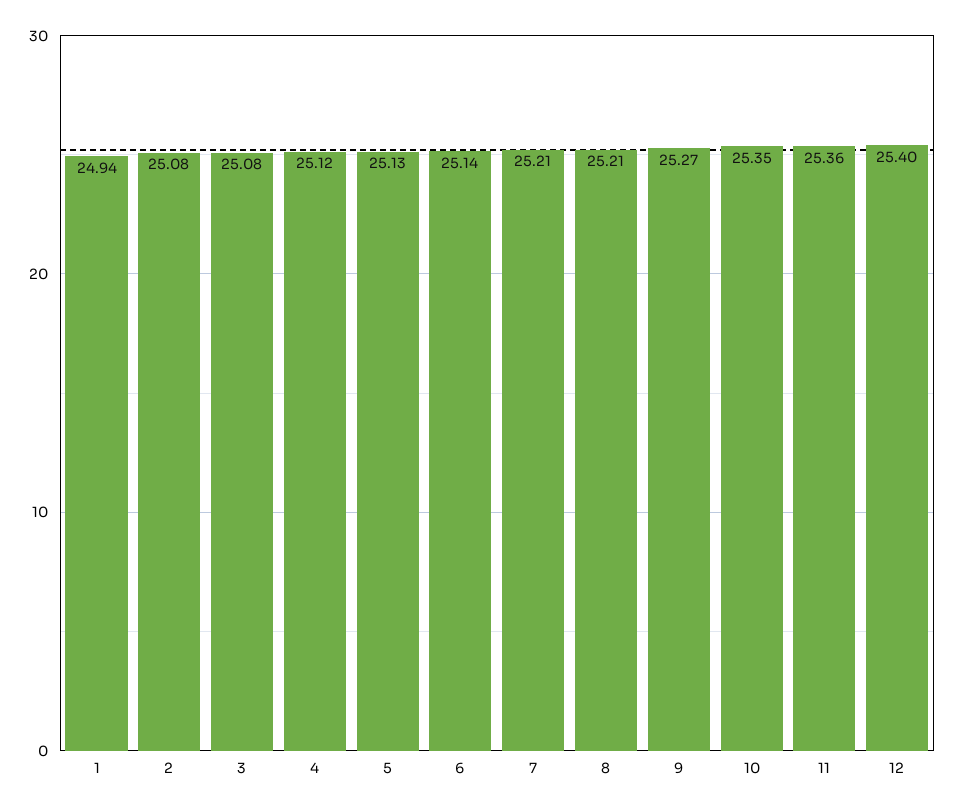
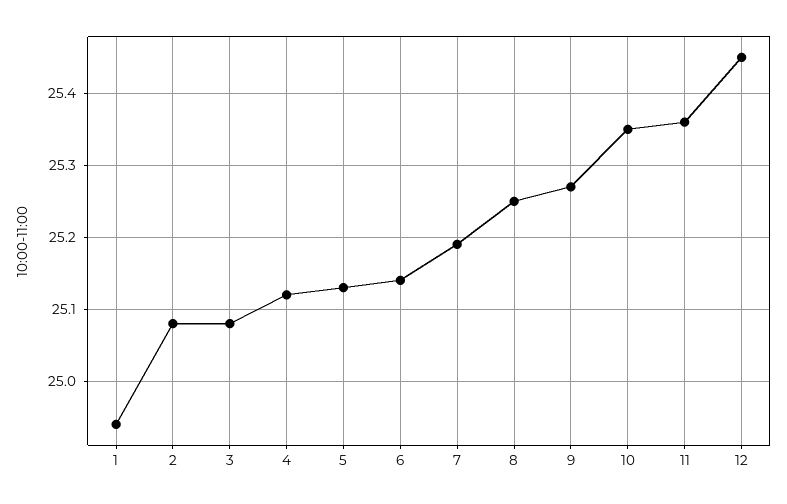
  {
    "1": 24.94,
    "2": 25.08,
    "3": 25.08,
    "4": 25.12,
    "5": 25.13,
    "6": 25.14,
-   "7": 25.21,
+   "7": 25.19,
-   "8": 25.21,
+   "8": 25.25,
    "9": 25.27,
    "10": 25.35,
    "11": 25.36,
-   "12": 25.4
+   "12": 25.45
  }

